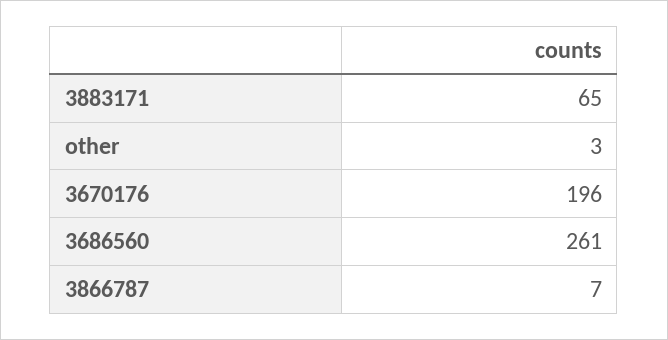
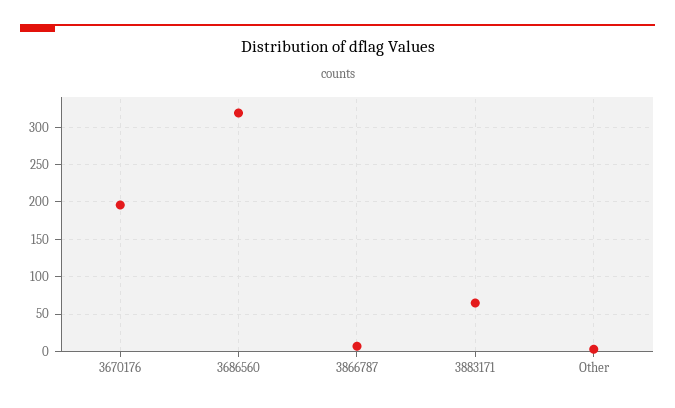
  {
    "3883171": 65,
    "other": 3,
    "3670176": 196,
-   "3686560": 261,
+   "3686560": 320,
    "3866787": 7
  }

